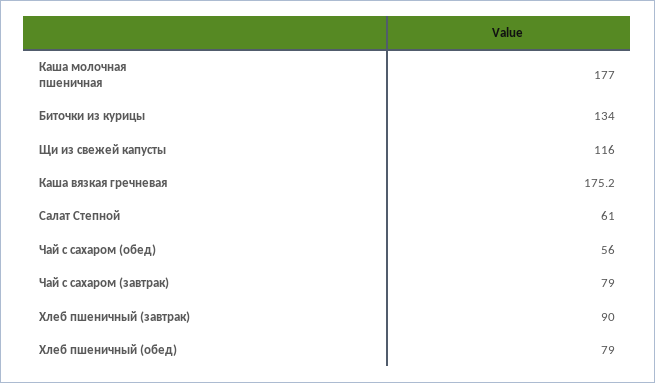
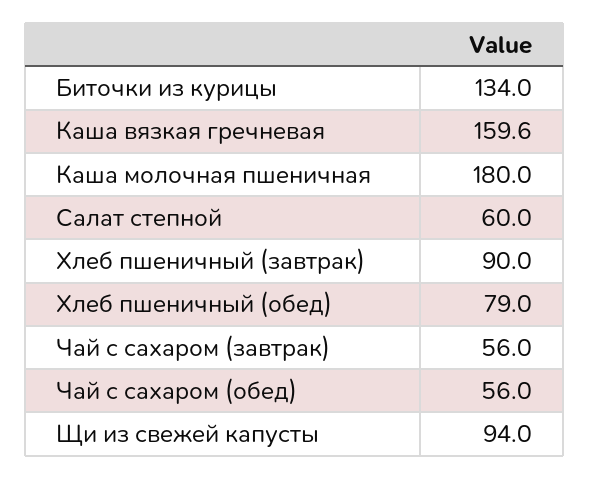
  {
-   "Каша молочная пшеничная": 177,
+   "Каша молочная пшеничная": 180,
    "Биточки из курицы": 134,
-   "Щи из свежей капусты": 116,
+   "Щи из свежей капусты": 94,
-   "Каша вязкая гречневая": 175.2,
+   "Каша вязкая гречневая": 159.6,
-   "Салат Степной": 61,
+   "Салат Степной": 60,
    "Чай с сахаром (обед)": 56,
-   "Чай с сахаром (завтрак)": 79,
+   "Чай с сахаром (завтрак)": 56,
    "Хлеб пшеничный (завтрак)": 90,
    "Хлеб пшеничный (обед)": 79
  }

